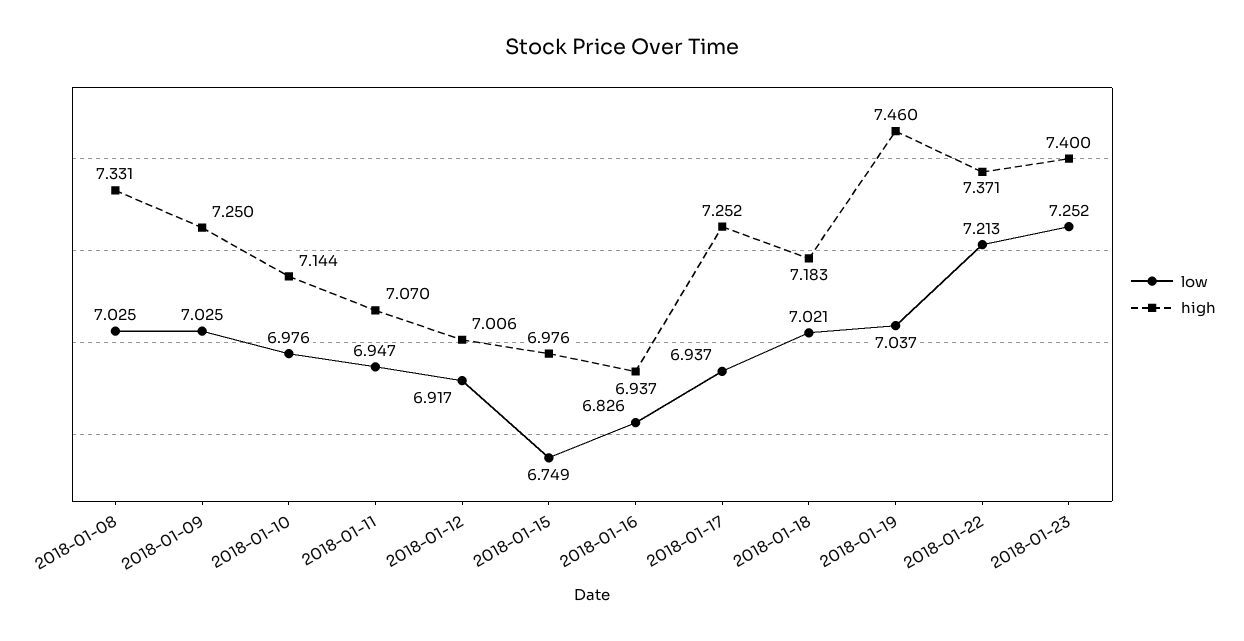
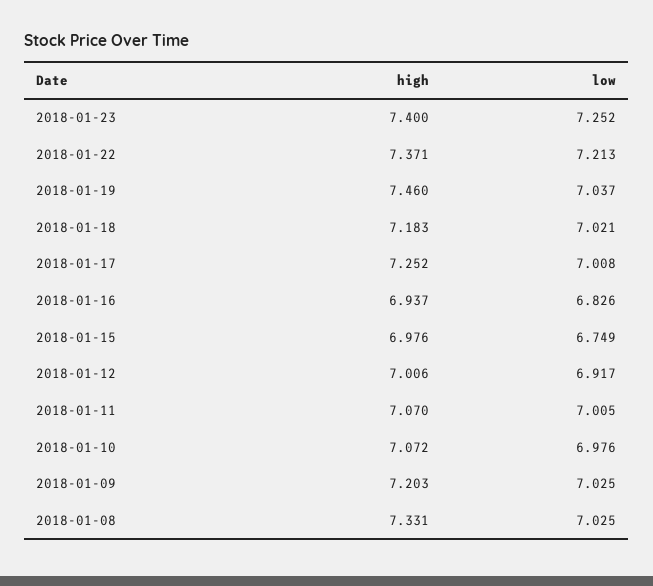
  {
    "low": {
      "2018-01-08": 7.025,
      "2018-01-09": 7.025,
      "2018-01-10": 6.976,
-     "2018-01-11": 6.947,
+     "2018-01-11": 7.005,
      "2018-01-12": 6.917,
      "2018-01-15": 6.749,
      "2018-01-16": 6.826,
-     "2018-01-17": 6.937,
+     "2018-01-17": 7.008,
      "2018-01-18": 7.021,
      "2018-01-19": 7.037,
      "2018-01-22": 7.213,
      "2018-01-23": 7.252
    },
    "high": {
      "2018-01-08": 7.331,
-     "2018-01-09": 7.25,
+     "2018-01-09": 7.203,
-     "2018-01-10": 7.144,
+     "2018-01-10": 7.072,
      "2018-01-11": 7.07,
      "2018-01-12": 7.006,
      "2018-01-15": 6.976,
      "2018-01-16": 6.937,
      "2018-01-17": 7.252,
      "2018-01-18": 7.183,
      "2018-01-19": 7.46,
      "2018-01-22": 7.371,
      "2018-01-23": 7.4
    }
  }

